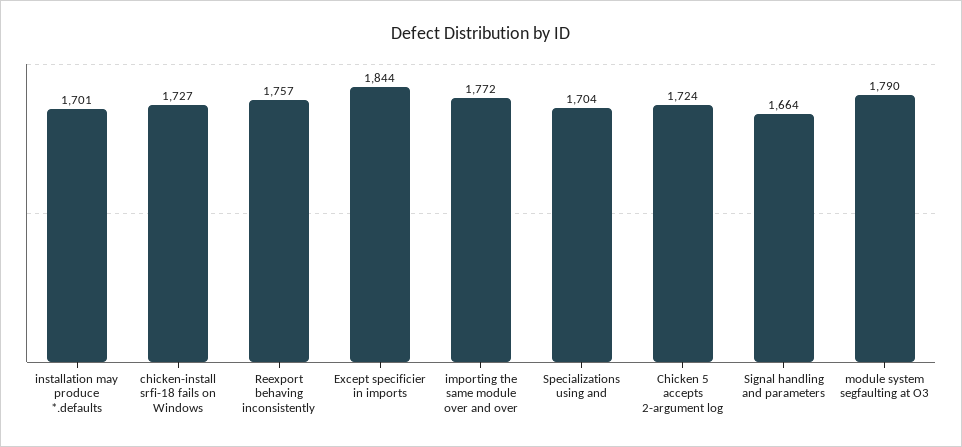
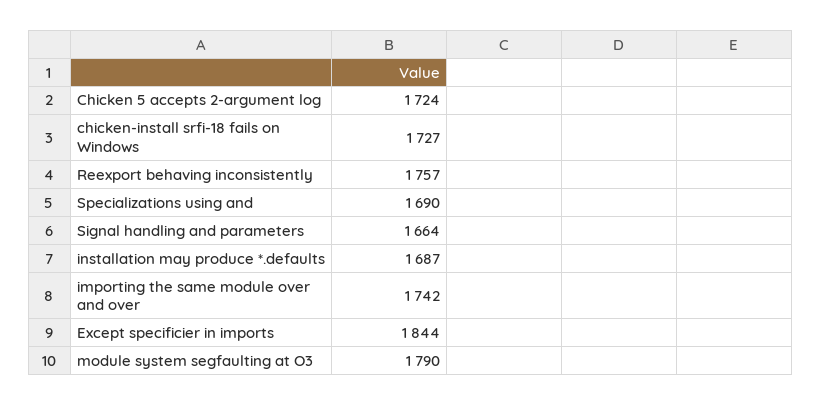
  {
-   "installation may produce *.defaults": 1701,
+   "installation may produce *.defaults": 1687,
    "chicken-install srfi-18 fails on Windows": 1727,
    "Reexport behaving inconsistently": 1757,
    "Except specificier in imports": 1844,
-   "importing the same module over and over": 1772,
+   "importing the same module over and over": 1742,
-   "Specializations using and": 1704,
+   "Specializations using and": 1690,
    "Chicken 5 accepts 2-argument log": 1724,
    "Signal handling and parameters": 1664,
    "module system segfaulting at O3": 1790
  }

